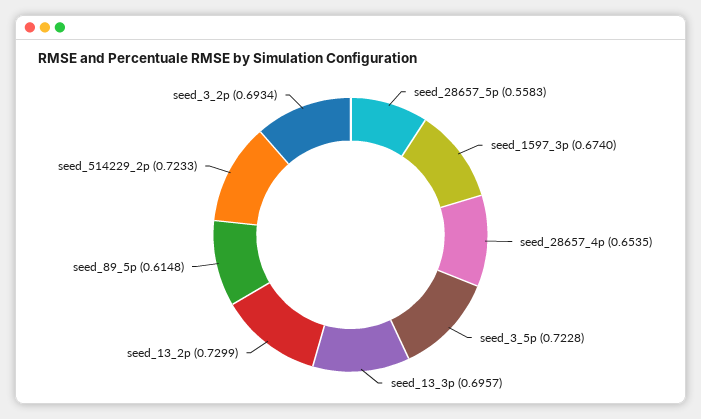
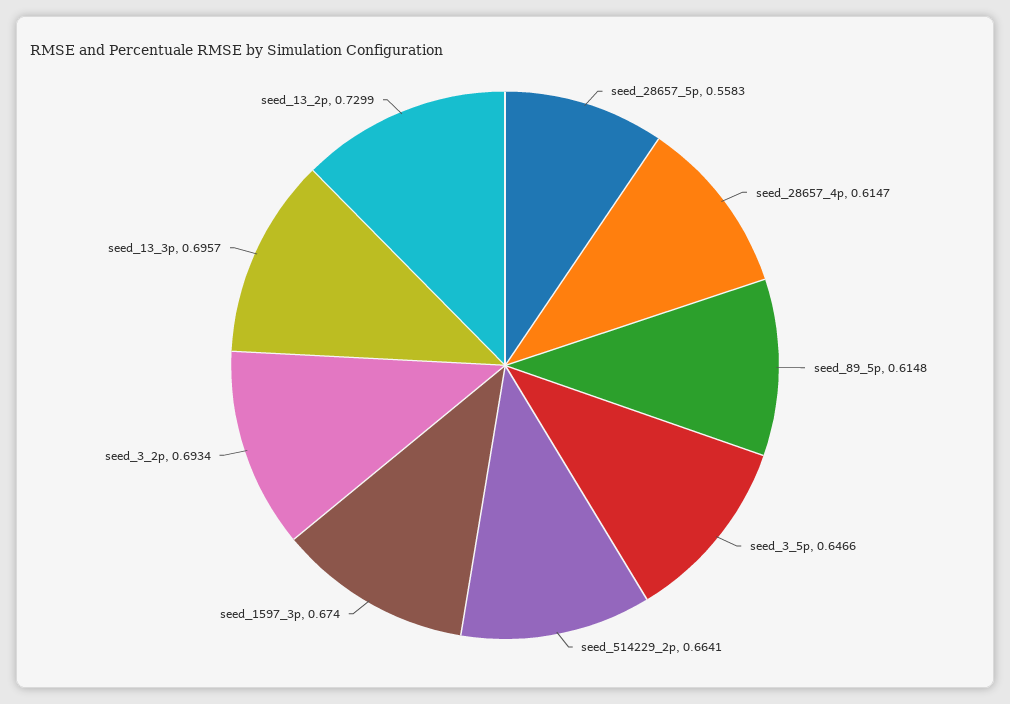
  {
    "seed_28657_5p": 0.5583,
    "seed_1597_3p": 0.674,
-   "seed_28657_4p": 0.6535,
+   "seed_28657_4p": 0.6147,
-   "seed_3_5p": 0.7228,
+   "seed_3_5p": 0.6466,
    "seed_13_3p": 0.6957,
    "seed_13_2p": 0.7299,
    "seed_89_5p": 0.6148,
-   "seed_514229_2p": 0.7233,
+   "seed_514229_2p": 0.6641,
    "seed_3_2p": 0.6934
  }

